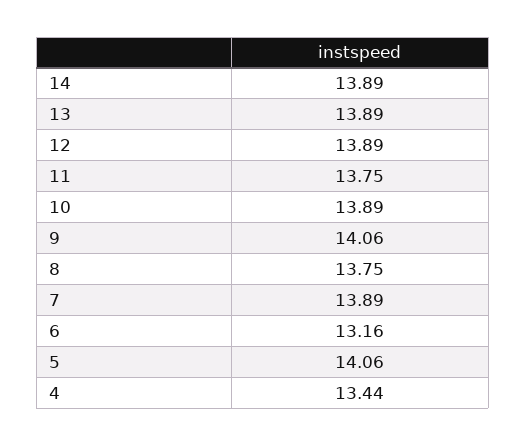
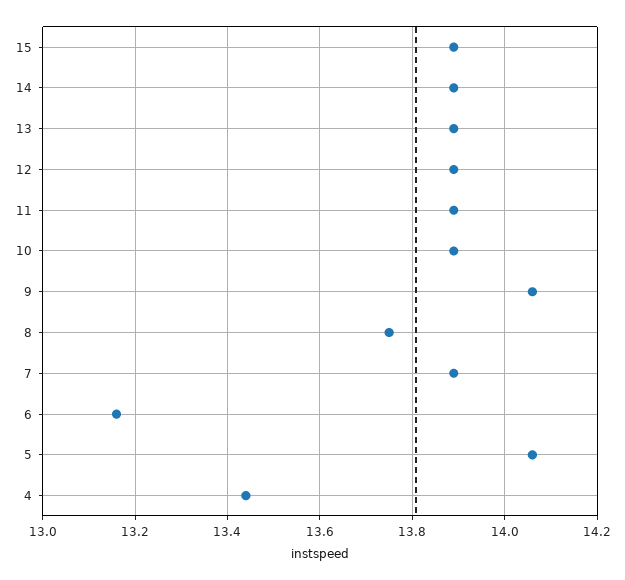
  {
    "14": 13.89,
    "13": 13.89,
    "12": 13.89,
-   "11": 13.75,
+   "11": 13.9,
    "10": 13.89,
    "9": 14.06,
    "8": 13.75,
    "7": 13.89,
    "6": 13.16,
    "5": 14.06,
-   "4": 13.44
+   "4": 13.44,
+   "15": 13.9
  }

